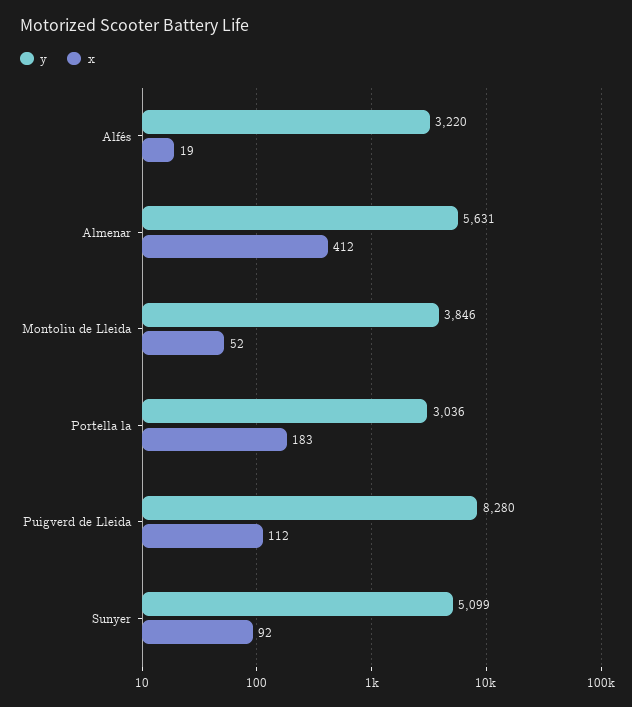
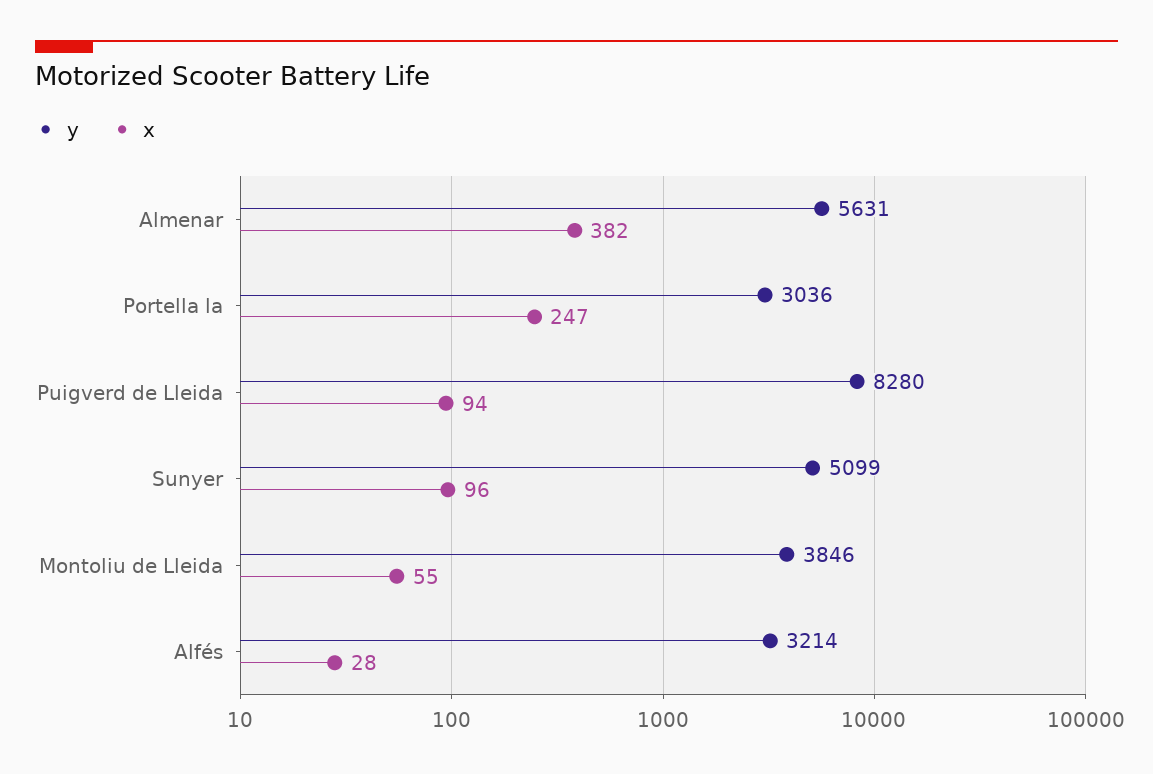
  {
    "y": {
-     "Alfés": 3220,
+     "Alfés": 3214,
      "Almenar": 5631,
      "Montoliu de Lleida": 3846,
      "Portella la": 3036,
      "Puigverd de Lleida": 8280,
      "Sunyer": 5099
    },
    "x": {
-     "Alfés": 19,
+     "Alfés": 28,
-     "Almenar": 412,
+     "Almenar": 382,
-     "Montoliu de Lleida": 52,
+     "Montoliu de Lleida": 55,
-     "Portella la": 183,
+     "Portella la": 247,
-     "Puigverd de Lleida": 112,
+     "Puigverd de Lleida": 94,
-     "Sunyer": 92
+     "Sunyer": 96
    }
  }

